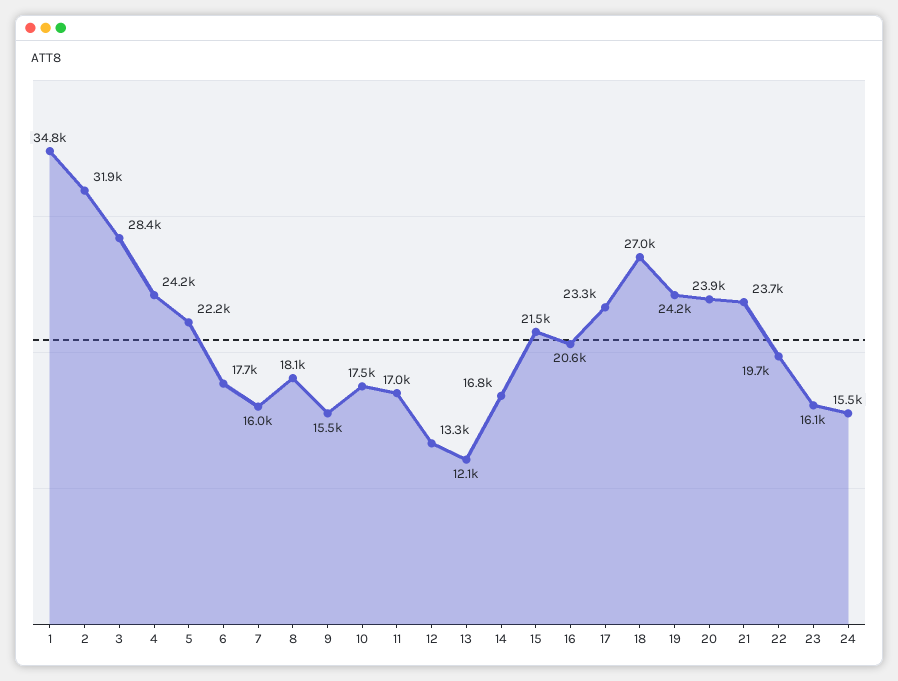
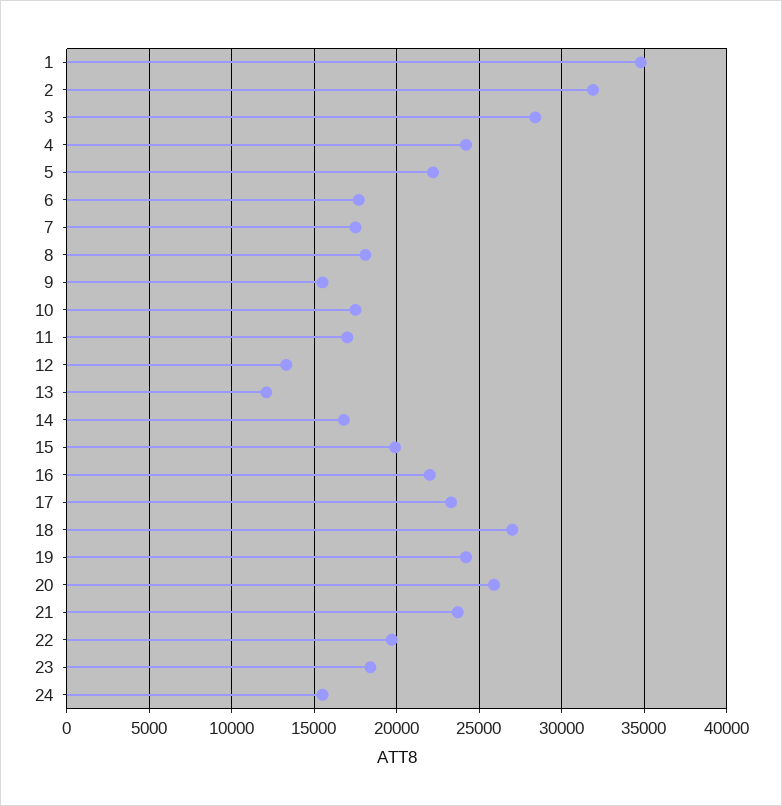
  {
    "1": 34800,
    "2": 31900,
    "3": 28400,
    "4": 24200,
    "5": 22200,
    "6": 17700,
-   "7": 16000,
+   "7": 17500,
    "8": 18100,
    "9": 15500,
    "10": 17500,
    "11": 17000,
    "12": 13300,
    "13": 12100,
    "14": 16800,
-   "15": 21500,
+   "15": 20000,
-   "16": 20600,
+   "16": 22000,
    "17": 23300,
    "18": 27000,
    "19": 24200,
-   "20": 23900,
+   "20": 26000,
    "21": 23700,
    "22": 19700,
-   "23": 16100,
+   "23": 18500,
    "24": 15500
  }

